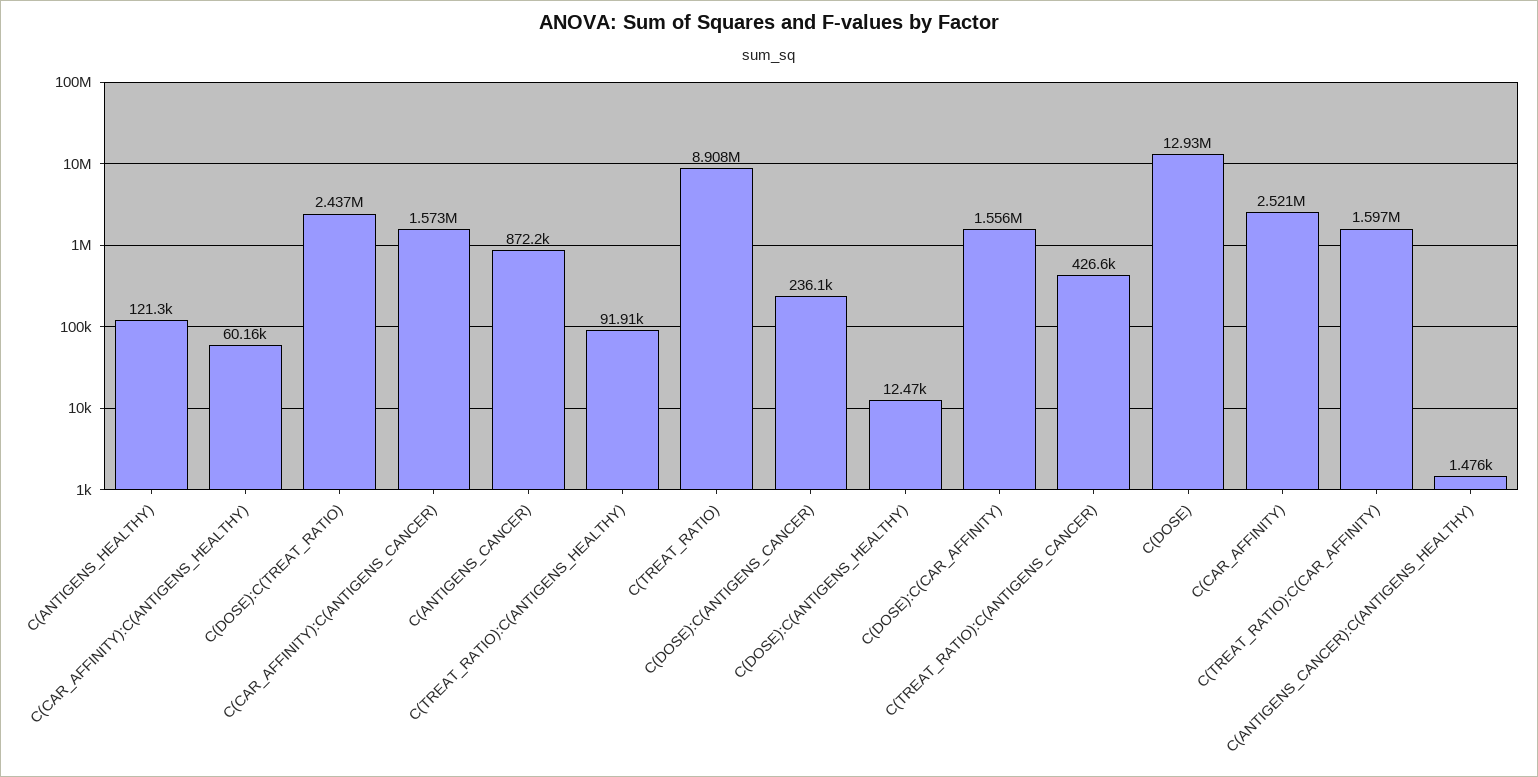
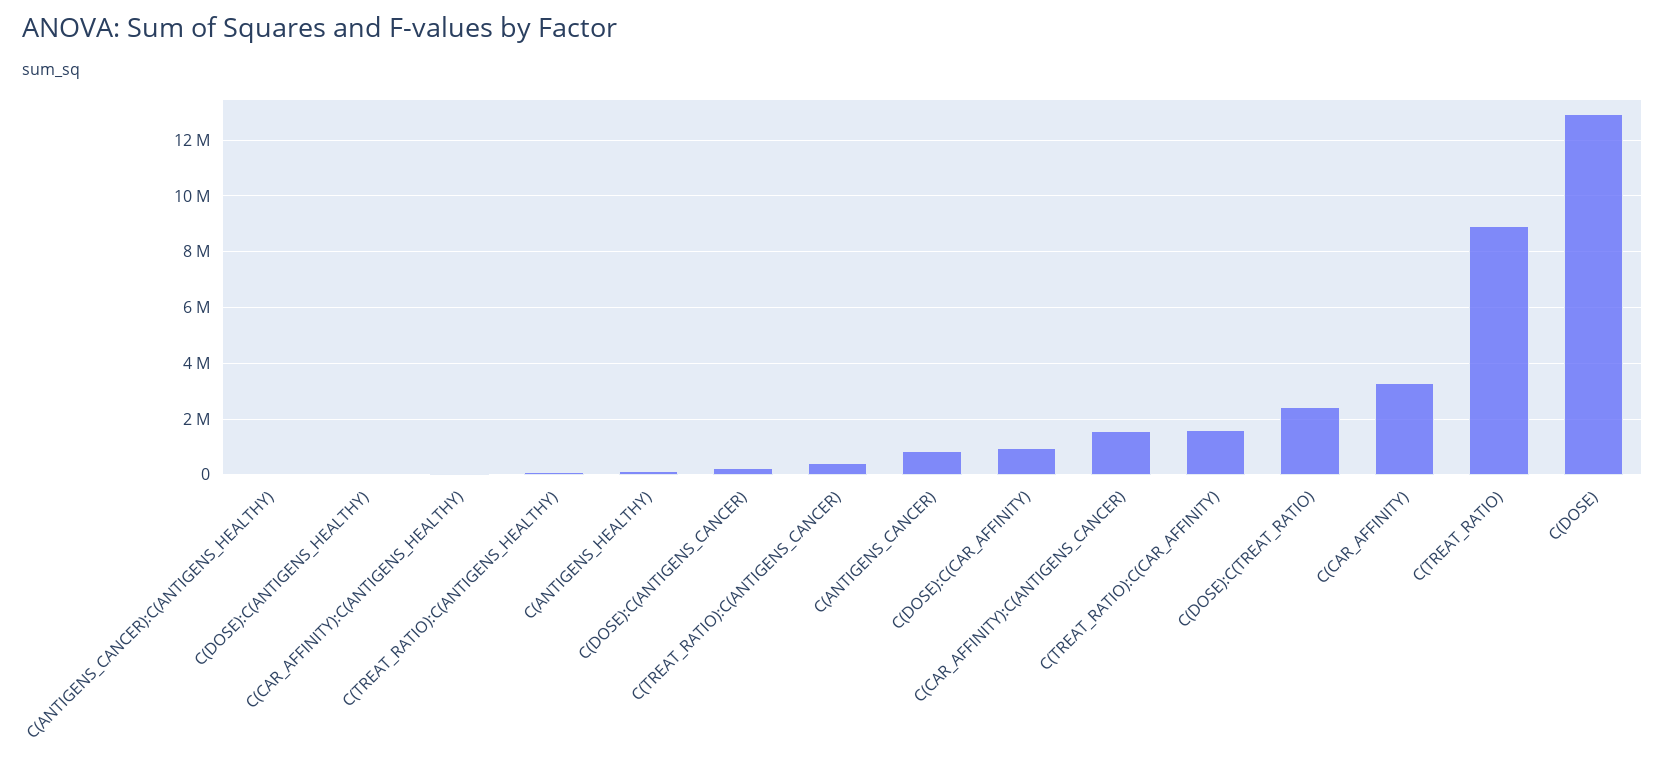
  {
    "C(ANTIGENS_HEALTHY)": 121300,
    "C(CAR_AFFINITY):C(ANTIGENS_HEALTHY)": 60160,
    "C(DOSE):C(TREAT_RATIO)": 2437000,
    "C(CAR_AFFINITY):C(ANTIGENS_CANCER)": 1573000,
    "C(ANTIGENS_CANCER)": 872200,
    "C(TREAT_RATIO):C(ANTIGENS_HEALTHY)": 91910,
    "C(TREAT_RATIO)": 8908000,
    "C(DOSE):C(ANTIGENS_CANCER)": 236100,
    "C(DOSE):C(ANTIGENS_HEALTHY)": 12470,
-   "C(DOSE):C(CAR_AFFINITY)": 1556000,
+   "C(DOSE):C(CAR_AFFINITY)": 1000000,
    "C(TREAT_RATIO):C(ANTIGENS_CANCER)": 426600,
    "C(DOSE)": 12930000,
-   "C(CAR_AFFINITY)": 2521000,
+   "C(CAR_AFFINITY)": 3250000,
    "C(TREAT_RATIO):C(CAR_AFFINITY)": 1597000,
    "C(ANTIGENS_CANCER):C(ANTIGENS_HEALTHY)": 1476
  }

